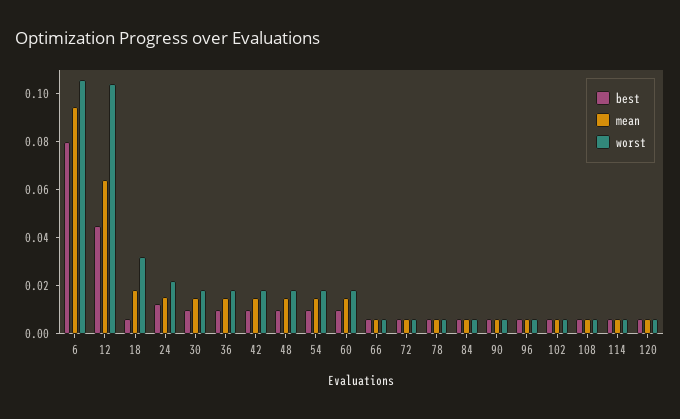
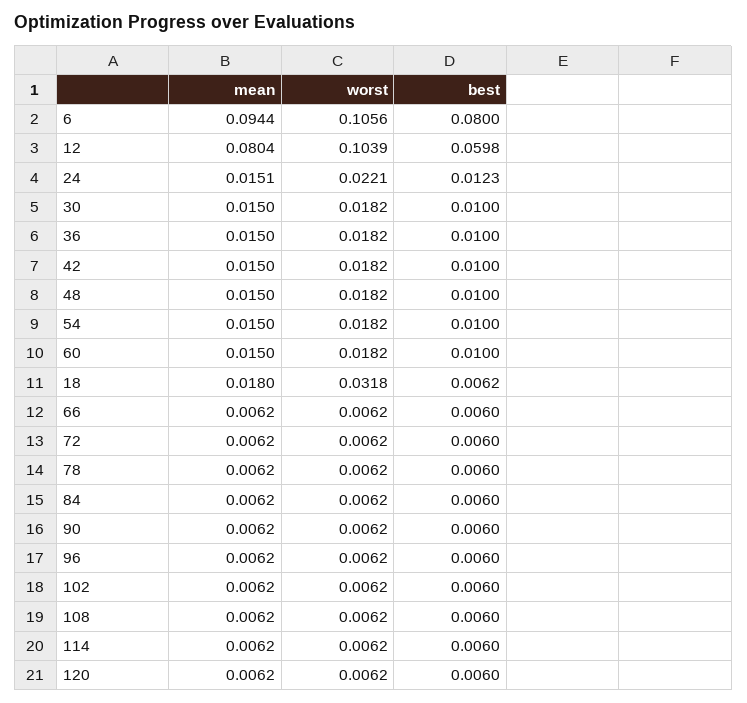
  {
    "best": {
      "6": 0.08,
-     "12": 0.045,
+     "12": 0.0598,
      "18": 0.0062,
      "24": 0.0123,
      "30": 0.01,
      "36": 0.01,
      "42": 0.01,
      "48": 0.01,
      "54": 0.01,
      "60": 0.01,
      "66": 0.006,
      "72": 0.006,
      "78": 0.006,
      "84": 0.006,
      "90": 0.006,
      "96": 0.006,
      "102": 0.006,
      "108": 0.006,
      "114": 0.006,
      "120": 0.006
    },
    "mean": {
      "6": 0.0944,
-     "12": 0.065,
+     "12": 0.0804,
      "18": 0.018,
      "24": 0.0151,
      "30": 0.015,
      "36": 0.015,
      "42": 0.015,
      "48": 0.015,
      "54": 0.015,
      "60": 0.015,
      "66": 0.0062,
      "72": 0.0062,
      "78": 0.0062,
      "84": 0.0062,
      "90": 0.0062,
      "96": 0.0062,
      "102": 0.0062,
      "108": 0.0062,
      "114": 0.0062,
      "120": 0.0062
    },
    "worst": {
      "6": 0.1056,
      "12": 0.1039,
      "18": 0.0318,
      "24": 0.0221,
      "30": 0.0182,
      "36": 0.0182,
      "42": 0.0182,
      "48": 0.0182,
      "54": 0.0182,
      "60": 0.0182,
      "66": 0.0062,
      "72": 0.0062,
      "78": 0.0062,
      "84": 0.0062,
      "90": 0.0062,
      "96": 0.0062,
      "102": 0.0062,
      "108": 0.0062,
      "114": 0.0062,
      "120": 0.0062
    }
  }

